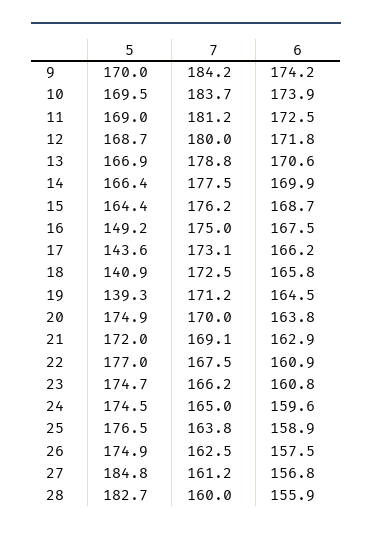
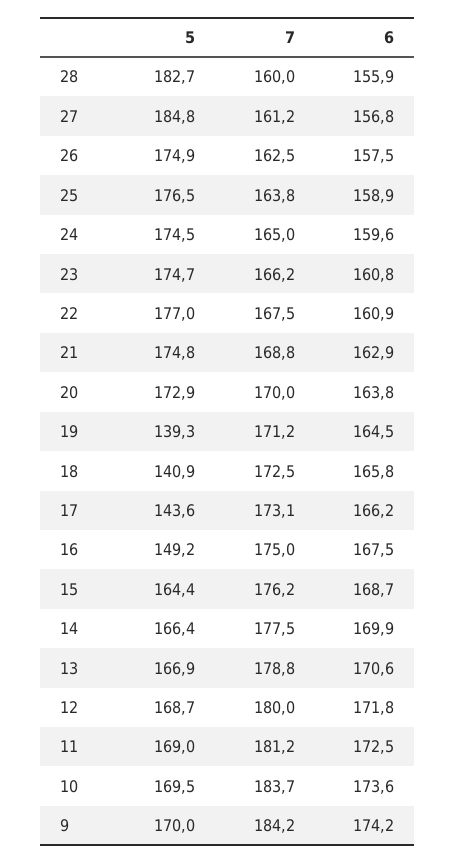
  {
    "5": {
      "9": 170,
      "10": 169.5,
      "11": 169,
      "12": 168.7,
      "13": 166.9,
      "14": 166.4,
      "15": 164.4,
      "16": 149.2,
      "17": 143.6,
      "18": 140.9,
      "19": 139.3,
-     "20": 174.9,
+     "20": 172.9,
-     "21": 172,
+     "21": 174.8,
      "22": 177,
      "23": 174.7,
      "24": 174.5,
      "25": 176.5,
      "26": 174.9,
      "27": 184.8,
      "28": 182.7
    },
    "7": {
      "9": 184.2,
      "10": 183.7,
      "11": 181.2,
      "12": 180,
      "13": 178.8,
      "14": 177.5,
      "15": 176.2,
      "16": 175,
      "17": 173.1,
      "18": 172.5,
      "19": 171.2,
      "20": 170,
-     "21": 169.1,
+     "21": 168.8,
      "22": 167.5,
      "23": 166.2,
      "24": 165,
      "25": 163.8,
      "26": 162.5,
      "27": 161.2,
      "28": 160
    },
    "6": {
      "9": 174.2,
-     "10": 173.9,
+     "10": 173.6,
      "11": 172.5,
      "12": 171.8,
      "13": 170.6,
      "14": 169.9,
      "15": 168.7,
      "16": 167.5,
      "17": 166.2,
      "18": 165.8,
      "19": 164.5,
      "20": 163.8,
      "21": 162.9,
      "22": 160.9,
      "23": 160.8,
      "24": 159.6,
      "25": 158.9,
      "26": 157.5,
      "27": 156.8,
      "28": 155.9
    }
  }

